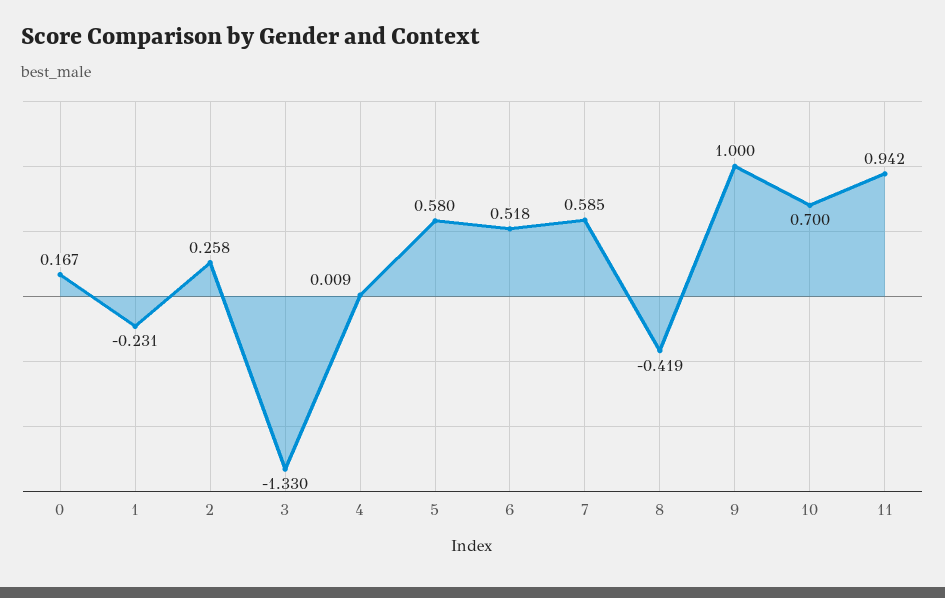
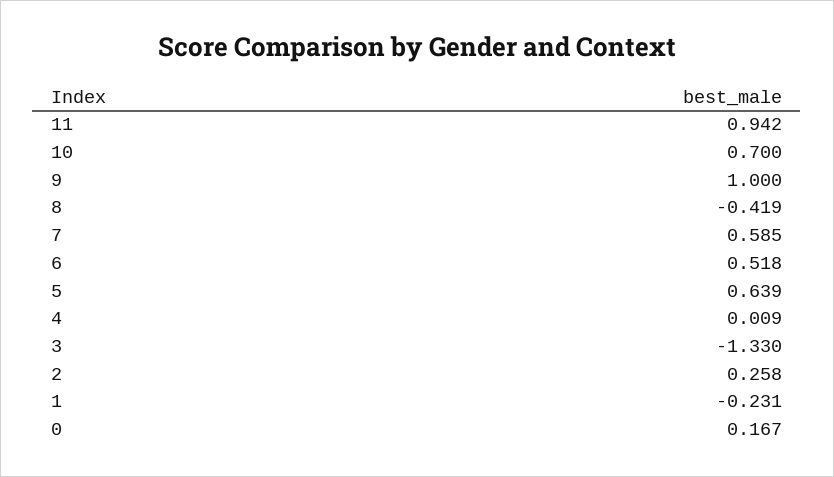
  {
    "0": 0.167,
    "1": -0.231,
    "2": 0.258,
    "3": -1.33,
    "4": 0.009,
-   "5": 0.58,
+   "5": 0.639,
    "6": 0.518,
    "7": 0.585,
    "8": -0.419,
    "9": 1,
    "10": 0.7,
    "11": 0.942
  }

